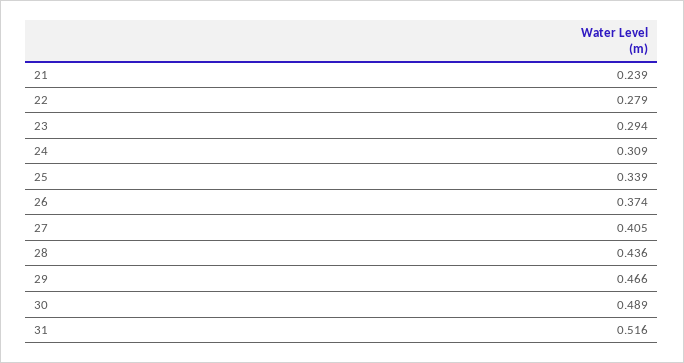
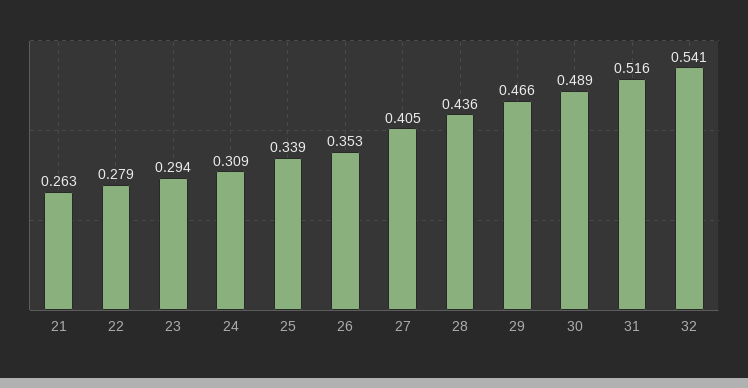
  {
-   "21": 0.239,
+   "21": 0.263,
    "22": 0.279,
    "23": 0.294,
    "24": 0.309,
    "25": 0.339,
-   "26": 0.374,
+   "26": 0.353,
    "27": 0.405,
    "28": 0.436,
    "29": 0.466,
    "30": 0.489,
-   "31": 0.516
+   "31": 0.516,
+   "32": 0.541
  }

